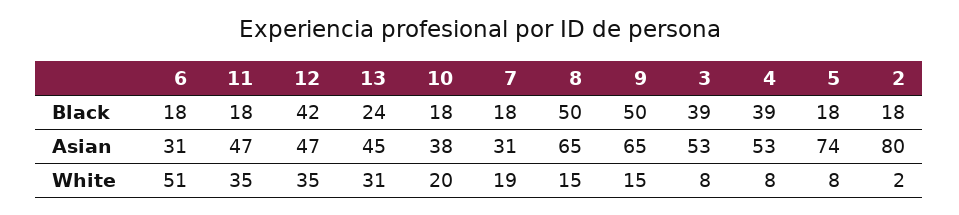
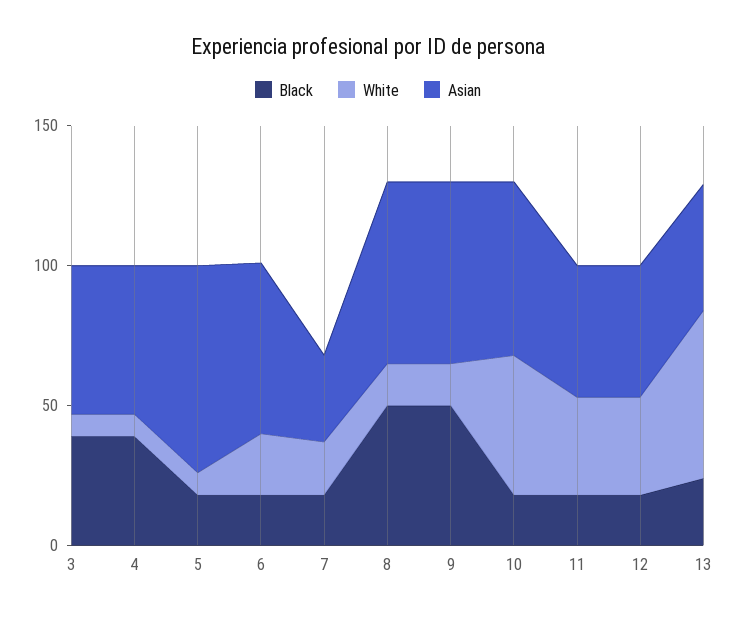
  {
    "Black": {
      "6": 18,
      "11": 18,
-     "12": 42,
+     "12": 20,
      "13": 24,
      "10": 18,
      "7": 18,
      "8": 50,
      "9": 50,
      "3": 39,
      "4": 39,
-     "5": 18,
+     "5": 18
-     "2": 18
    },
    "Asian": {
-     "6": 31,
+     "6": 60,
      "11": 47,
      "12": 47,
      "13": 45,
-     "10": 38,
+     "10": 60,
      "7": 31,
      "8": 65,
      "9": 65,
      "3": 53,
      "4": 53,
-     "5": 74,
+     "5": 74
-     "2": 80
    },
    "White": {
-     "6": 51,
+     "6": 20,
      "11": 35,
      "12": 35,
-     "13": 31,
+     "13": 60,
-     "10": 20,
+     "10": 50,
      "7": 19,
      "8": 15,
      "9": 15,
      "3": 8,
      "4": 8,
-     "5": 8,
+     "5": 8
-     "2": 2
    }
  }

